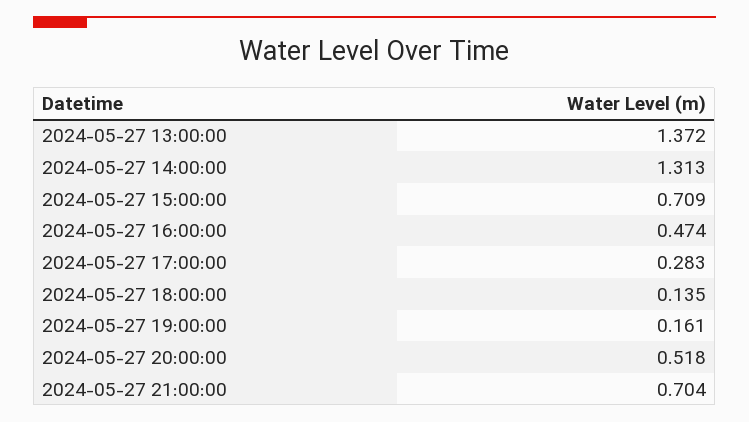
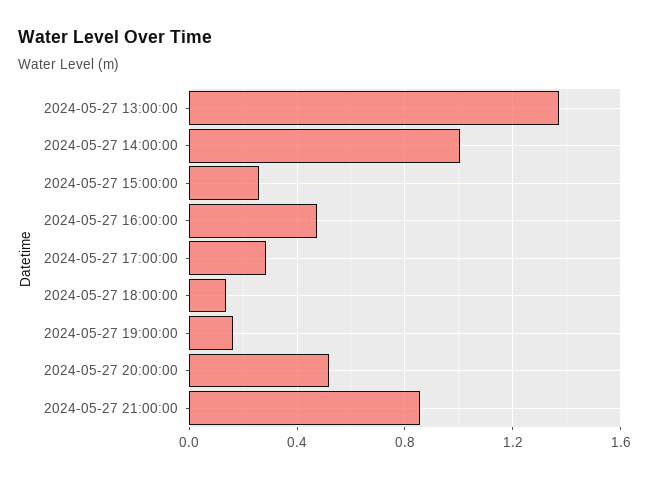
  {
    "2024-05-27 13:00:00": 1.372,
-   "2024-05-27 14:00:00": 1.313,
+   "2024-05-27 14:00:00": 1,
-   "2024-05-27 15:00:00": 0.709,
+   "2024-05-27 15:00:00": 0.25,
    "2024-05-27 16:00:00": 0.474,
    "2024-05-27 17:00:00": 0.283,
    "2024-05-27 18:00:00": 0.135,
    "2024-05-27 19:00:00": 0.161,
    "2024-05-27 20:00:00": 0.518,
-   "2024-05-27 21:00:00": 0.704
+   "2024-05-27 21:00:00": 0.85
  }

